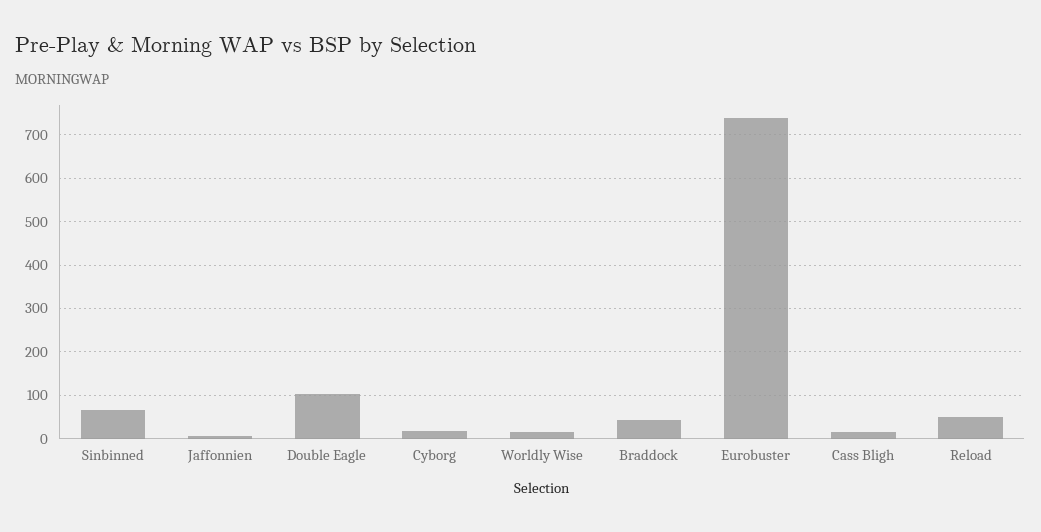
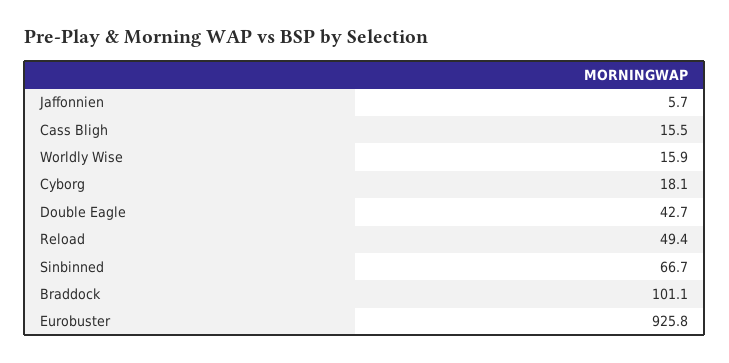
  {
    "Sinbinned": 66.7,
    "Jaffonnien": 5.7,
-   "Double Eagle": 100,
+   "Double Eagle": 42.7,
    "Cyborg": 18.1,
    "Worldly Wise": 15.9,
-   "Braddock": 40,
+   "Braddock": 101.1,
-   "Eurobuster": 740,
+   "Eurobuster": 925.8,
    "Cass Bligh": 15.5,
    "Reload": 49.4
  }

